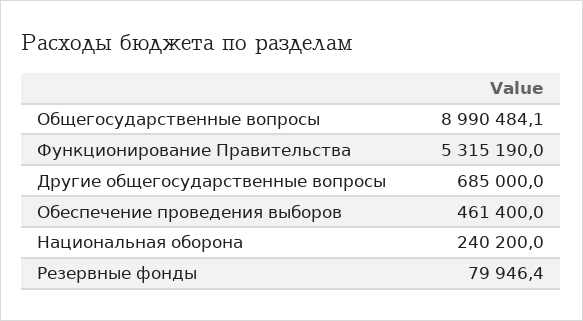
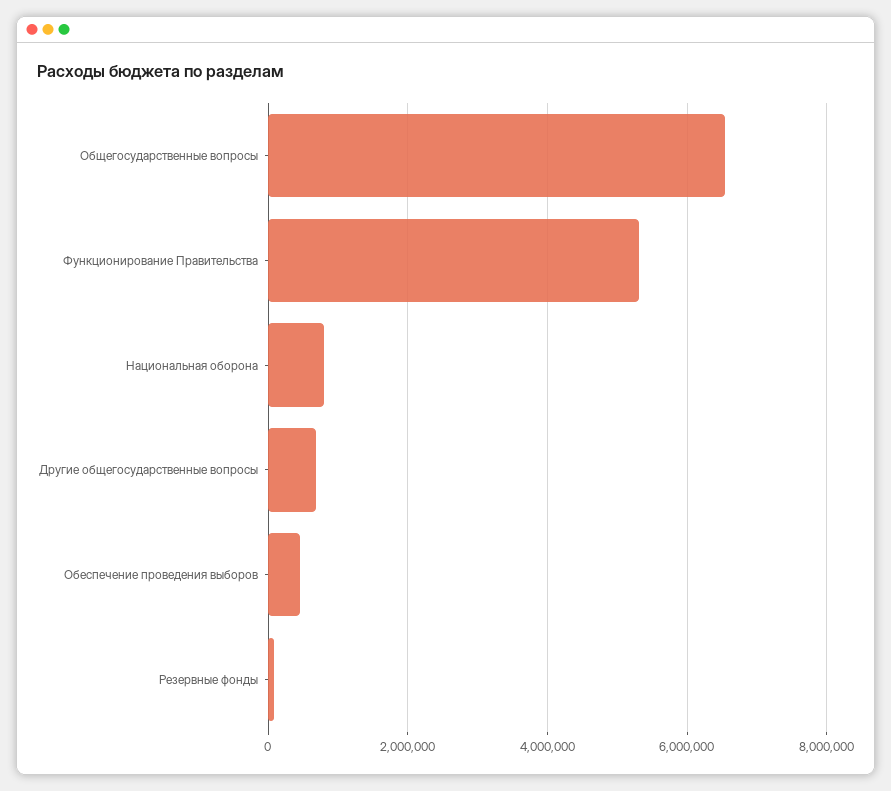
  {
-   "Общегосударственные вопросы": 8990484.1,
+   "Общегосударственные вопросы": 6600000,
    "Функционирование Правительства": 5315190,
    "Другие общегосударственные вопросы": 685000,
    "Обеспечение проведения выборов": 461400,
-   "Национальная оборона": 240200,
+   "Национальная оборона": 800000,
    "Резервные фонды": 79946.4
  }

